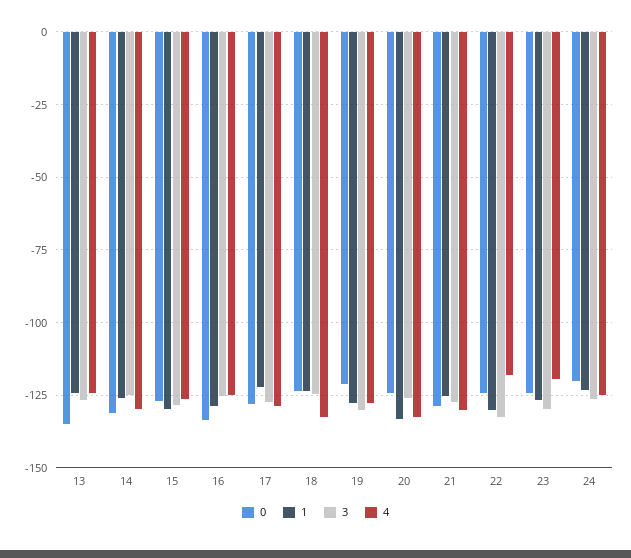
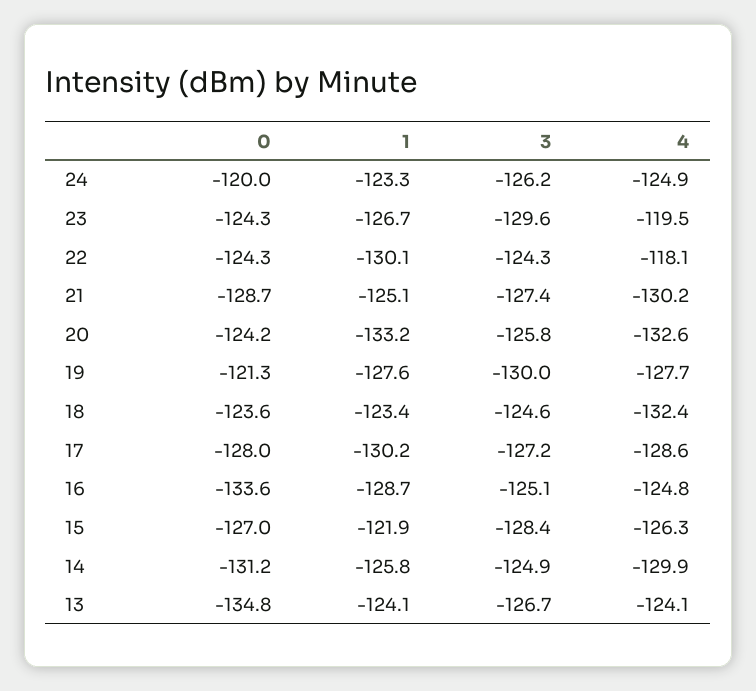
  {
    "0": {
      "13": -134.8,
      "14": -131.2,
      "15": -127,
      "16": -133.6,
      "17": -128,
      "18": -123.6,
      "19": -121.3,
      "20": -124.2,
      "21": -128.7,
      "22": -124.3,
      "23": -124.3,
      "24": -120
    },
    "1": {
      "13": -124.1,
      "14": -125.8,
-     "15": -130,
+     "15": -121.9,
      "16": -128.7,
-     "17": -122.5,
+     "17": -130.2,
      "18": -123.4,
      "19": -127.6,
      "20": -133.2,
      "21": -125.1,
      "22": -130.1,
      "23": -126.7,
      "24": -123.3
    },
    "3": {
      "13": -126.7,
      "14": -124.9,
      "15": -128.4,
      "16": -125.1,
      "17": -127.2,
      "18": -124.6,
      "19": -130,
      "20": -125.8,
      "21": -127.4,
-     "22": -132.5,
+     "22": -124.3,
      "23": -129.6,
      "24": -126.2
    },
    "4": {
      "13": -124.1,
      "14": -129.9,
      "15": -126.3,
      "16": -124.8,
      "17": -128.6,
      "18": -132.4,
      "19": -127.7,
      "20": -132.6,
      "21": -130.2,
      "22": -118.1,
      "23": -119.5,
      "24": -124.9
    }
  }

